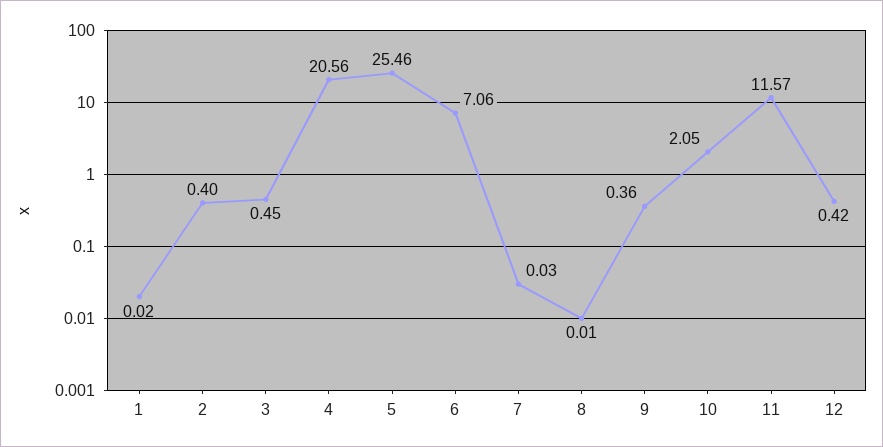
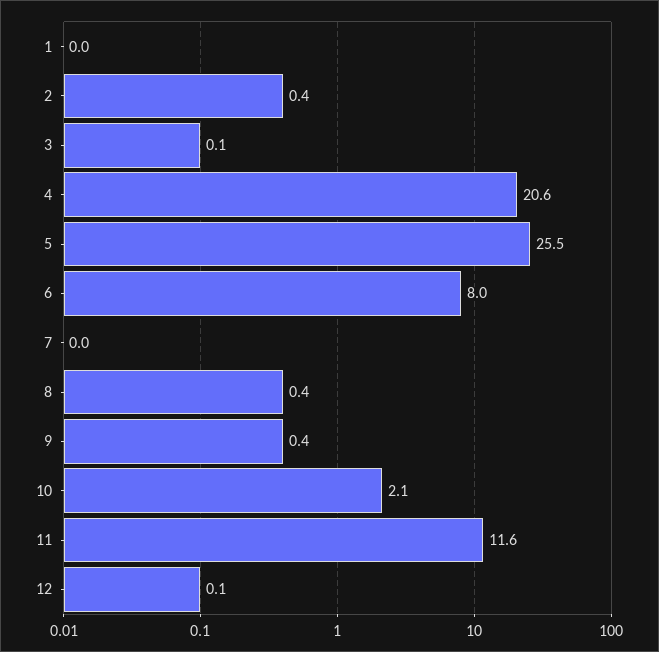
  {
    "1": 0.02,
    "2": 0.4,
-   "3": 0.45,
+   "3": 0.1,
    "4": 20.56,
    "5": 25.46,
-   "6": 7.06,
+   "6": 8,
    "7": 0.03,
-   "8": 0.01,
+   "8": 0.4,
    "9": 0.36,
    "10": 2.05,
    "11": 11.57,
-   "12": 0.42
+   "12": 0.1
  }

